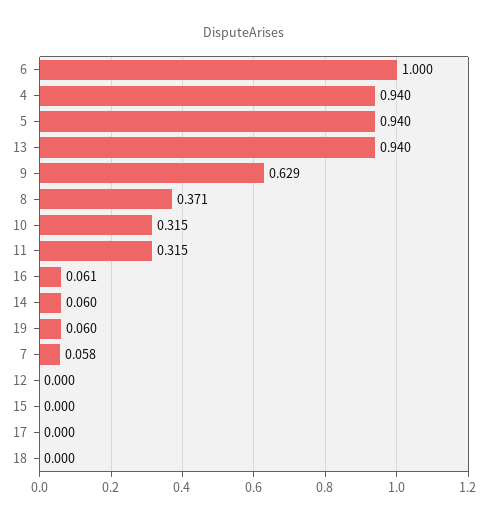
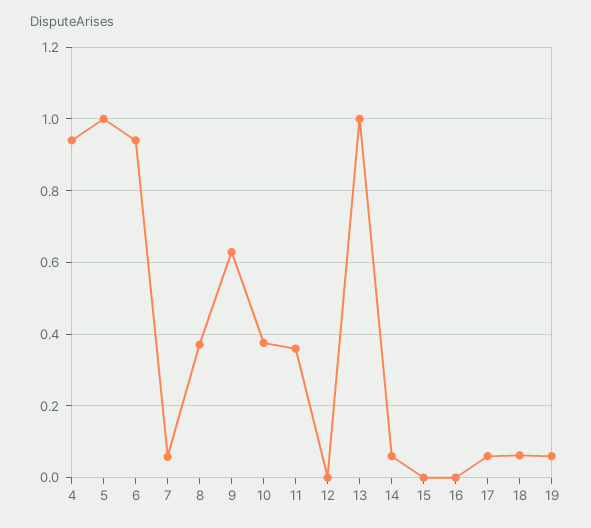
  {
-   "6": 1,
+   "6": 0.94,
    "4": 0.94,
-   "5": 0.94,
+   "5": 1,
-   "13": 0.94,
+   "13": 1,
    "9": 0.629,
    "8": 0.371,
-   "10": 0.315,
+   "10": 0.38,
-   "11": 0.315,
+   "11": 0.36,
-   "16": 0.061,
+   "16": 0,
    "14": 0.06,
    "19": 0.06,
    "7": 0.058,
    "12": 0,
    "15": 0,
-   "17": 0,
+   "17": 0.06,
-   "18": 0
+   "18": 0.06
  }

